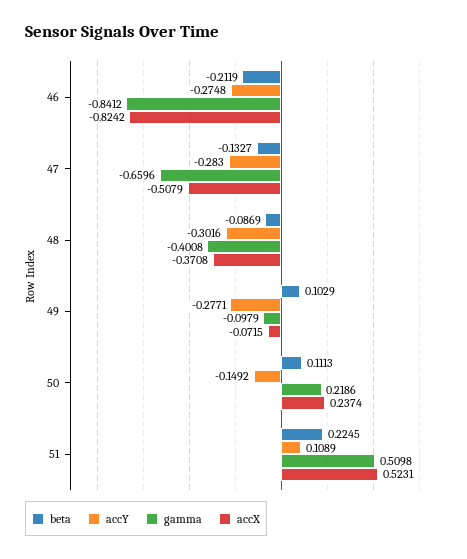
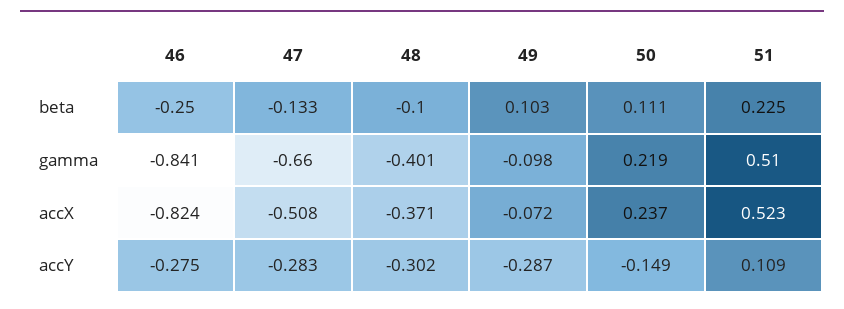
  {
    "beta": {
-     "46": -0.2119,
+     "46": -0.25,
      "47": -0.1327,
-     "48": -0.0869,
+     "48": -0.1,
      "49": 0.1029,
      "50": 0.1113,
      "51": 0.2245
    },
    "accY": {
      "46": -0.2748,
      "47": -0.283,
      "48": -0.3016,
-     "49": -0.2771,
+     "49": -0.287,
      "50": -0.1492,
      "51": 0.1089
    },
    "gamma": {
      "46": -0.8412,
      "47": -0.6596,
      "48": -0.4008,
      "49": -0.0979,
      "50": 0.2186,
      "51": 0.5098
    },
    "accX": {
      "46": -0.8242,
      "47": -0.5079,
      "48": -0.3708,
      "49": -0.0715,
      "50": 0.2374,
      "51": 0.5231
    }
  }

